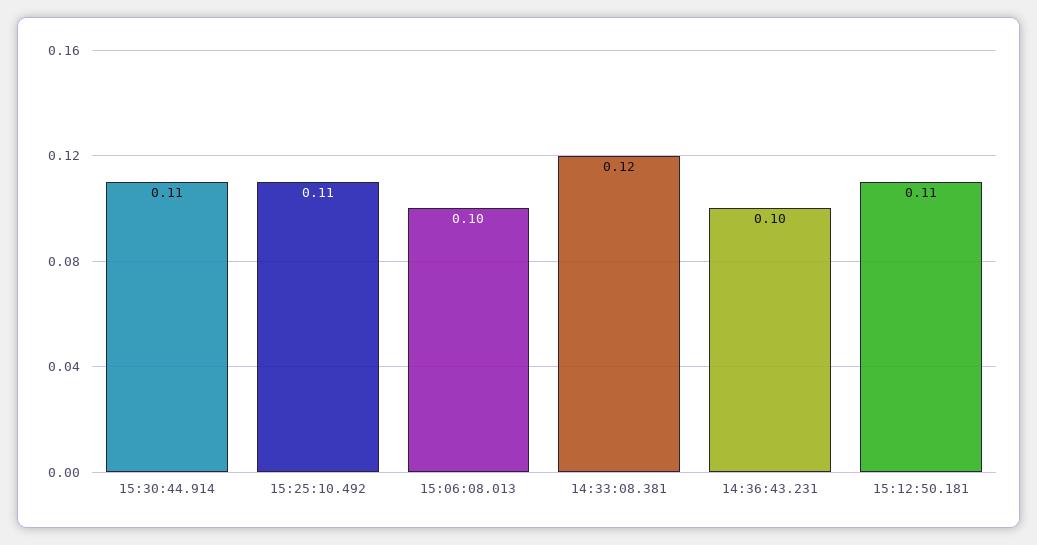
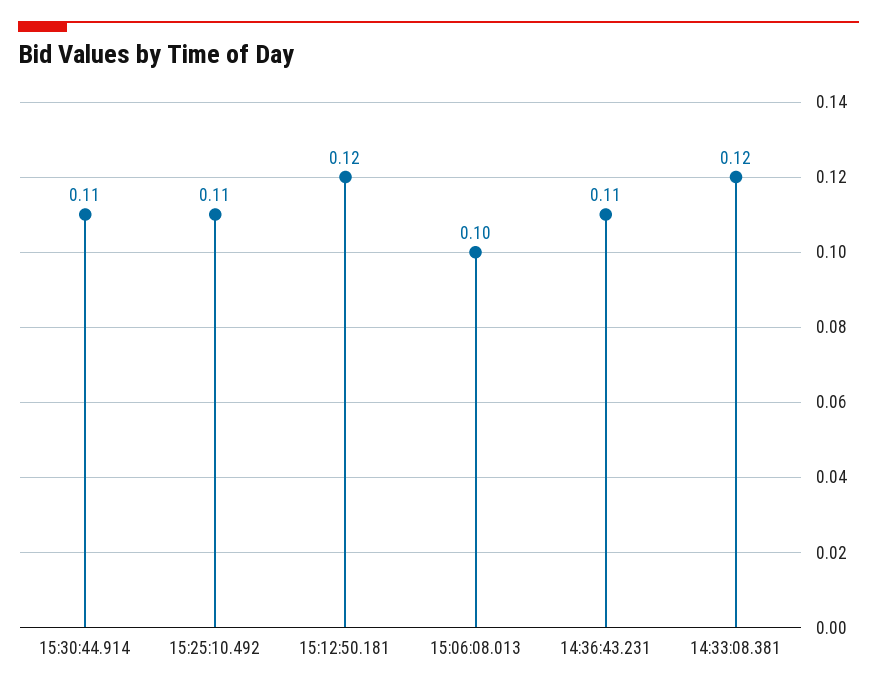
  {
    "15:30:44.914": 0.11,
    "15:25:10.492": 0.11,
    "15:06:08.013": 0.1,
    "14:33:08.381": 0.12,
-   "14:36:43.231": 0.1,
+   "14:36:43.231": 0.11,
-   "15:12:50.181": 0.11
+   "15:12:50.181": 0.12
  }

